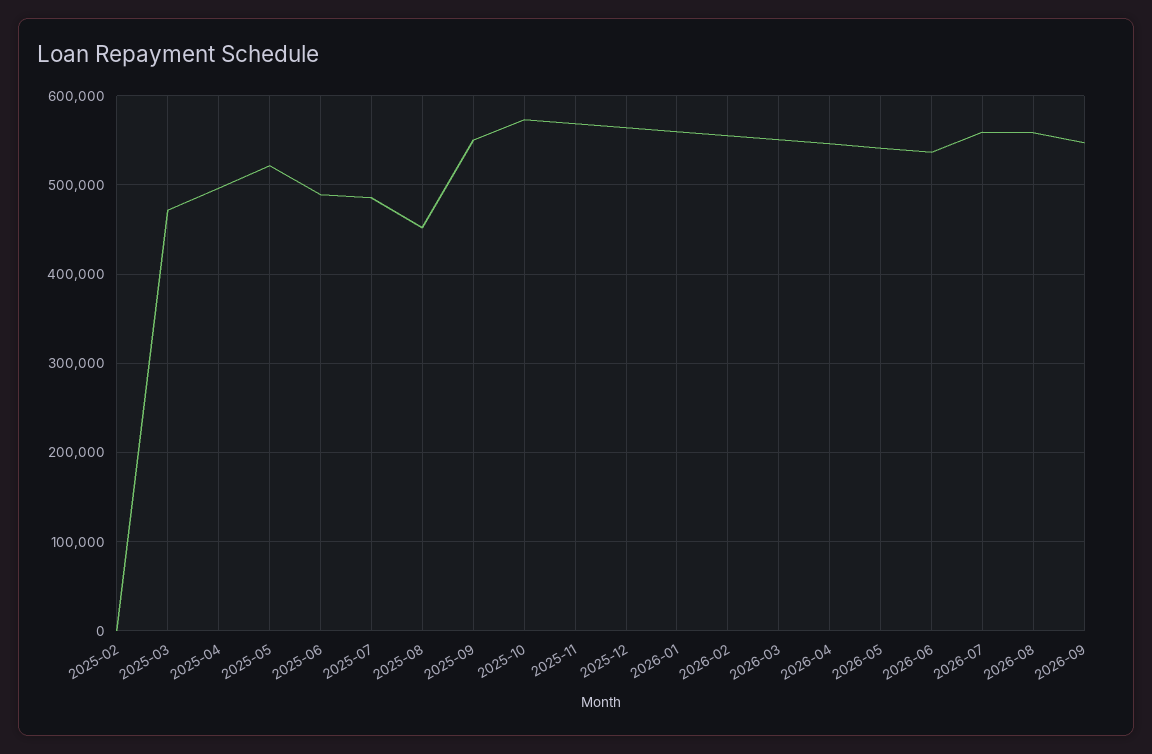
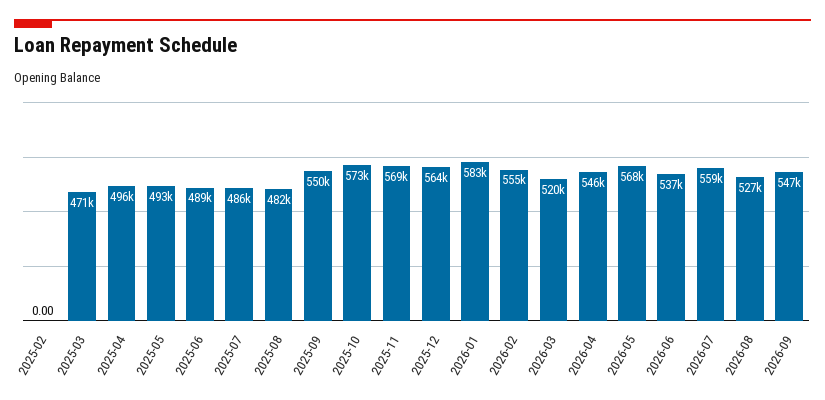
  {
    "2025-02": 0,
    "2025-03": 471000,
    "2025-04": 496000,
-   "2025-05": 520000,
+   "2025-05": 493000,
    "2025-06": 489000,
    "2025-07": 486000,
-   "2025-08": 450000,
+   "2025-08": 482000,
    "2025-09": 550000,
    "2025-10": 573000,
    "2025-11": 569000,
    "2025-12": 564000,
-   "2026-01": 560000,
+   "2026-01": 583000,
    "2026-02": 555000,
-   "2026-03": 550000,
+   "2026-03": 520000,
    "2026-04": 546000,
-   "2026-05": 540000,
+   "2026-05": 568000,
    "2026-06": 537000,
    "2026-07": 559000,
-   "2026-08": 560000,
+   "2026-08": 527000,
    "2026-09": 547000
  }

